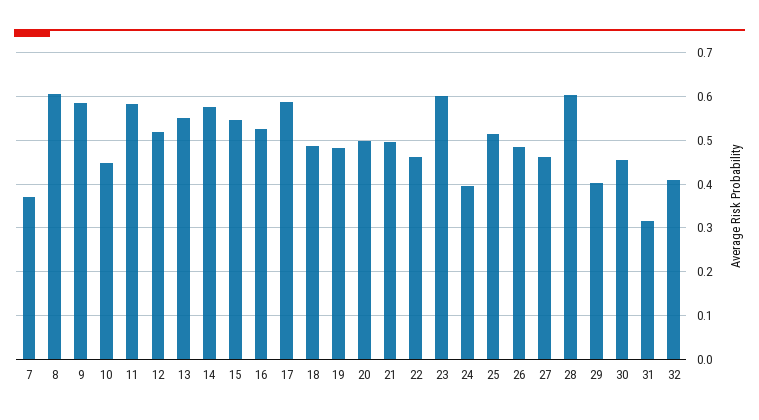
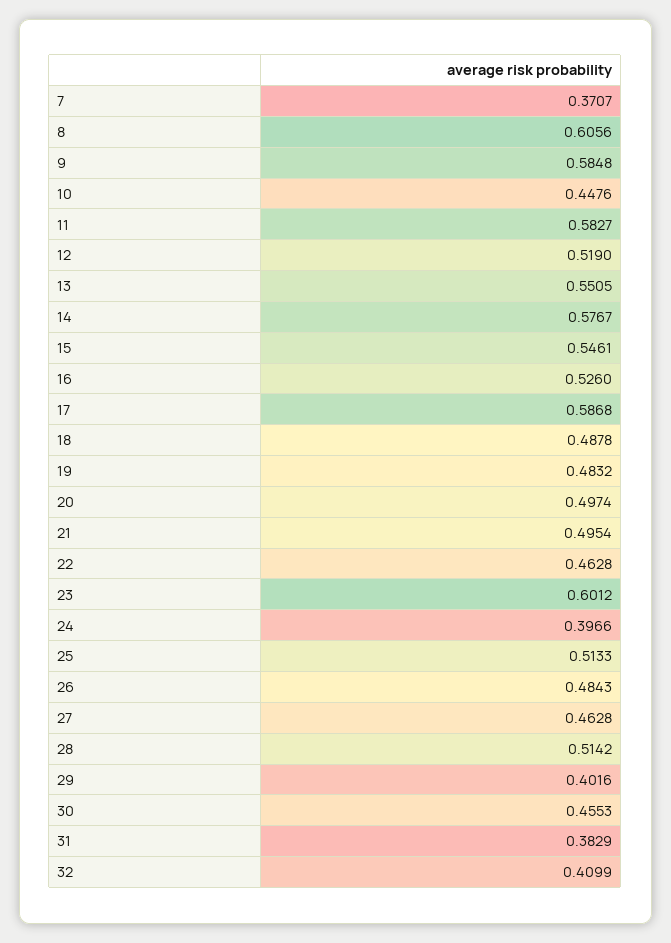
  {
    "7": 0.3707,
    "8": 0.6056,
    "9": 0.5848,
    "10": 0.4476,
    "11": 0.5827,
    "12": 0.519,
    "13": 0.5505,
    "14": 0.5767,
    "15": 0.5461,
    "16": 0.526,
    "17": 0.5868,
    "18": 0.4878,
    "19": 0.4832,
    "20": 0.4974,
    "21": 0.4954,
    "22": 0.4628,
    "23": 0.6012,
    "24": 0.3966,
    "25": 0.5133,
    "26": 0.4843,
    "27": 0.4628,
-   "28": 0.6,
+   "28": 0.5142,
    "29": 0.4016,
    "30": 0.4553,
-   "31": 0.32,
+   "31": 0.3829,
    "32": 0.4099
  }

